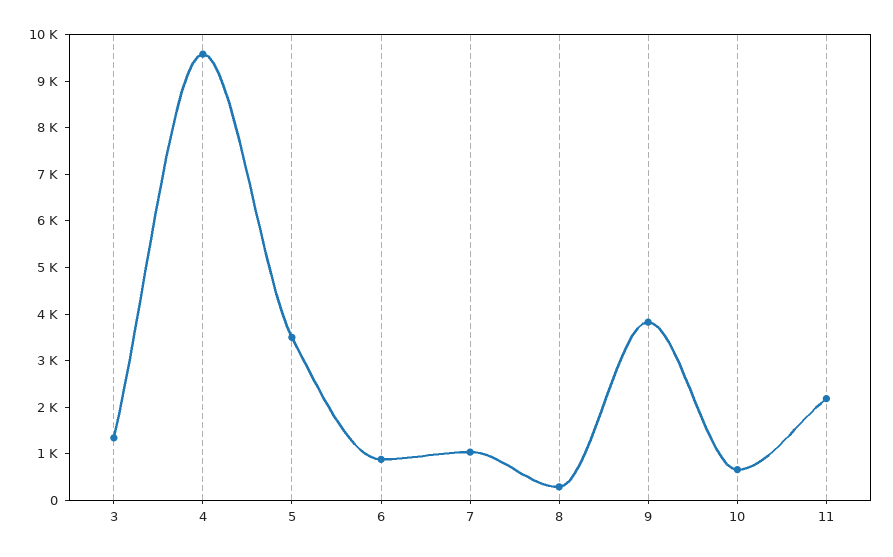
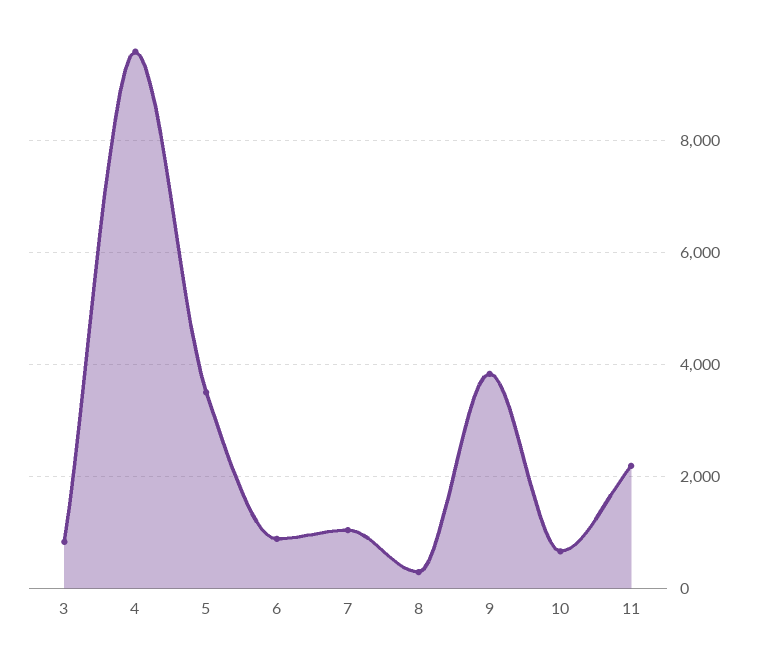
  {
-   "3": 1400,
+   "3": 800,
    "4": 9600,
    "5": 3400,
    "6": 800,
    "7": 1000,
    "8": 200,
    "9": 3800,
    "10": 600,
    "11": 2200
  }

